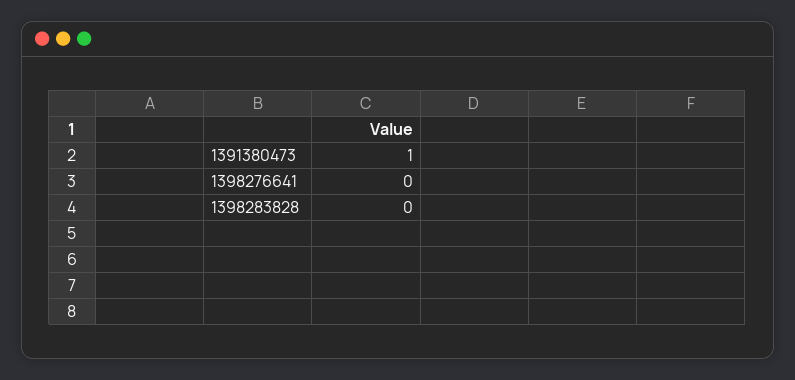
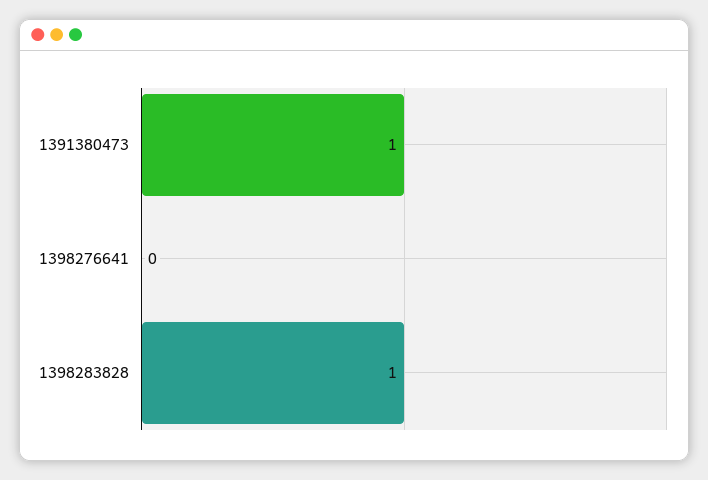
  {
    "1391380473": 1,
    "1398276641": 0,
-   "1398283828": 0
+   "1398283828": 1
  }

